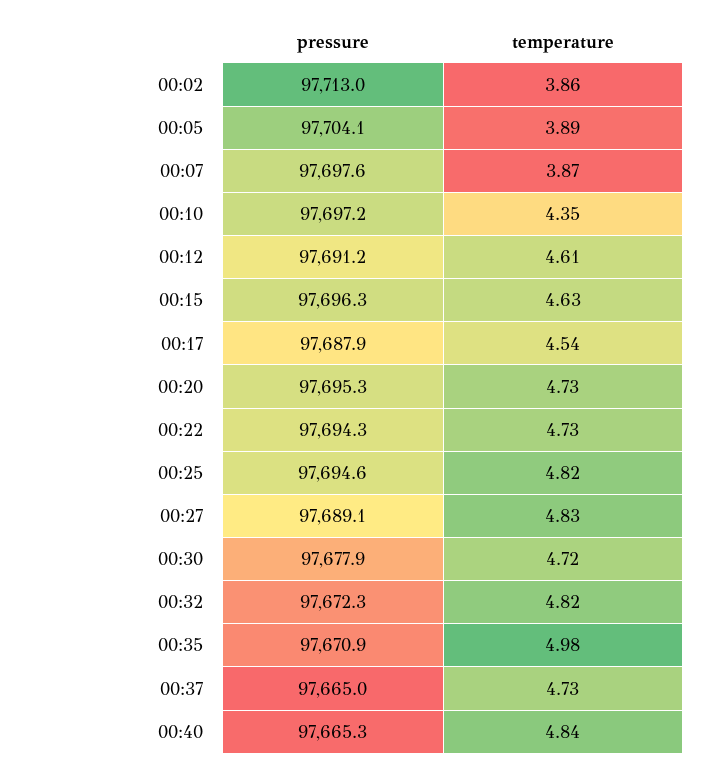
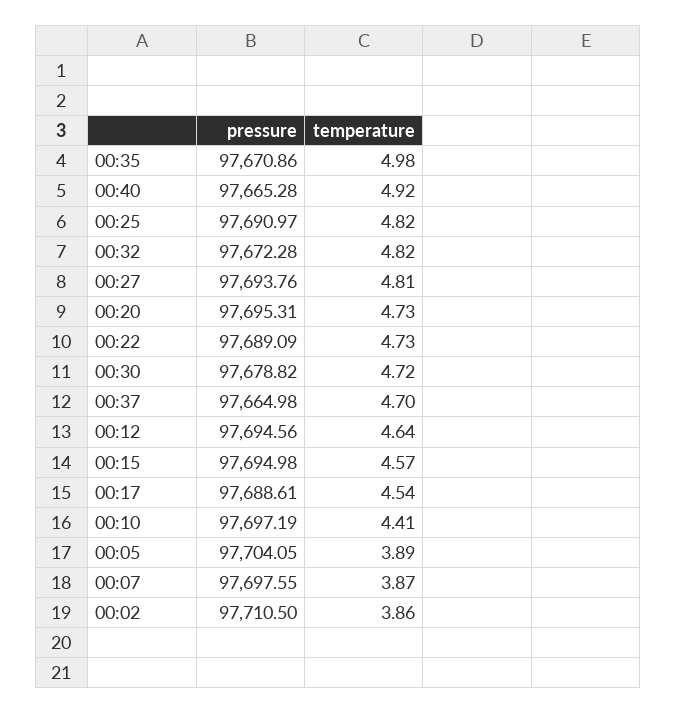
  {
    "pressure": {
-     "00:02": 97713,
+     "00:02": 97710.5,
      "00:05": 97704.05,
      "00:07": 97697.55,
      "00:10": 97697.19,
-     "00:12": 97691.2,
+     "00:12": 97694.56,
-     "00:15": 97696.3,
+     "00:15": 97694.98,
-     "00:17": 97687.9,
+     "00:17": 97688.61,
      "00:20": 97695.31,
-     "00:22": 97694.3,
+     "00:22": 97689.09,
-     "00:25": 97694.6,
+     "00:25": 97690.97,
-     "00:27": 97689.1,
+     "00:27": 97693.76,
-     "00:30": 97677.9,
+     "00:30": 97678.82,
      "00:32": 97672.28,
      "00:35": 97670.86,
      "00:37": 97664.98,
      "00:40": 97665.28
    },
    "temperature": {
      "00:02": 3.86,
      "00:05": 3.89,
      "00:07": 3.87,
-     "00:10": 4.35,
+     "00:10": 4.41,
-     "00:12": 4.61,
+     "00:12": 4.64,
-     "00:15": 4.63,
+     "00:15": 4.57,
      "00:17": 4.54,
      "00:20": 4.73,
      "00:22": 4.73,
      "00:25": 4.82,
-     "00:27": 4.83,
+     "00:27": 4.81,
      "00:30": 4.72,
      "00:32": 4.82,
      "00:35": 4.98,
-     "00:37": 4.73,
+     "00:37": 4.7,
-     "00:40": 4.84
+     "00:40": 4.92
    }
  }

